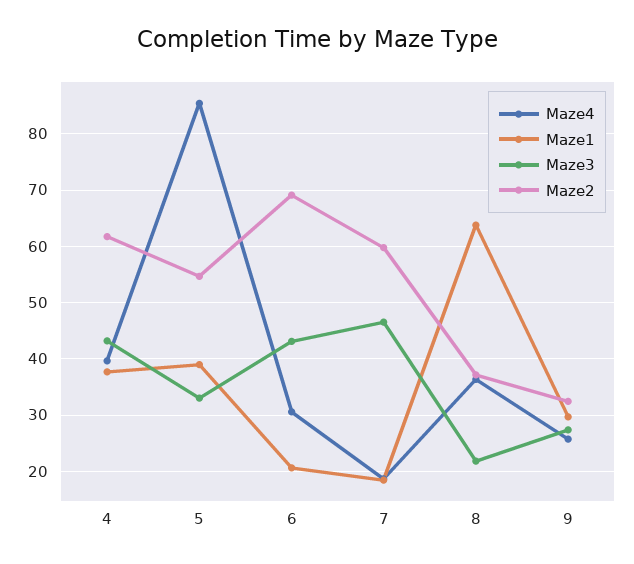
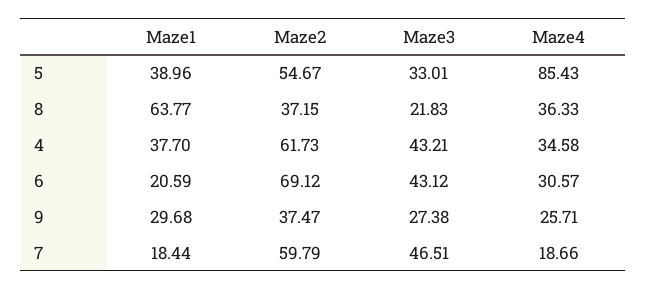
  {
    "Maze4": {
-     "4": 40,
+     "4": 34.58,
      "5": 85.43,
      "6": 30.57,
      "7": 18.66,
      "8": 36.33,
      "9": 25.71
    },
    "Maze1": {
      "4": 37.7,
      "5": 38.96,
      "6": 20.59,
      "7": 18.44,
      "8": 63.77,
      "9": 29.68
    },
    "Maze3": {
      "4": 43.21,
      "5": 33.01,
      "6": 43.12,
      "7": 46.51,
      "8": 21.83,
      "9": 27.38
    },
    "Maze2": {
      "4": 61.73,
      "5": 54.67,
      "6": 69.12,
      "7": 59.79,
      "8": 37.15,
-     "9": 32
+     "9": 37.47
    }
  }

